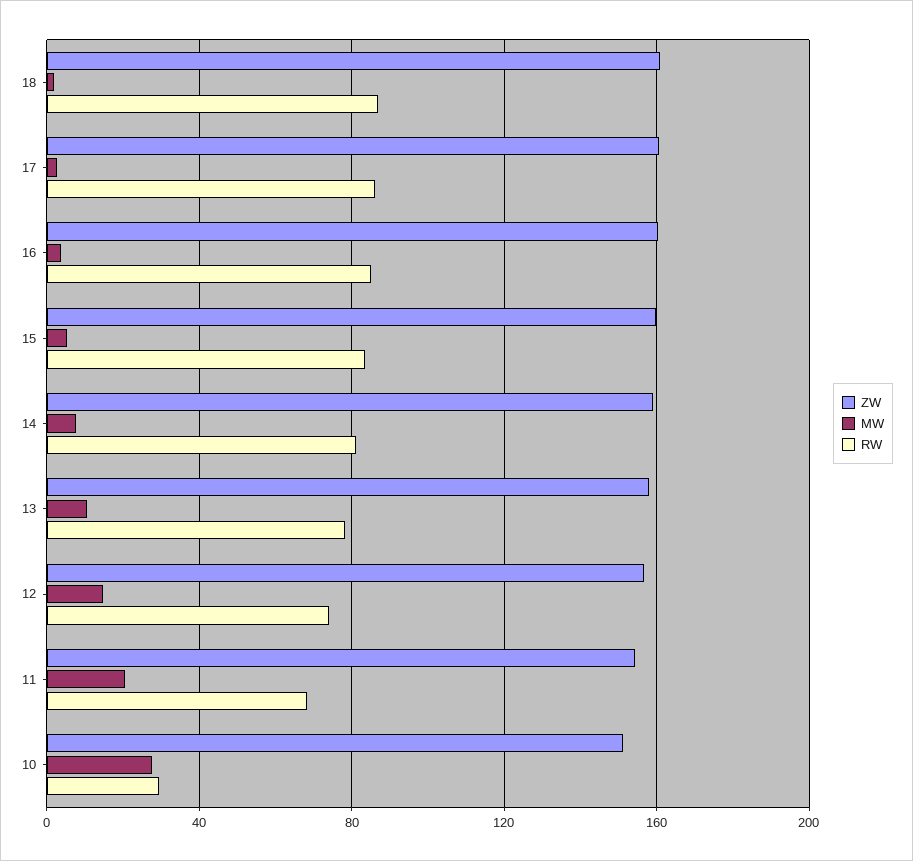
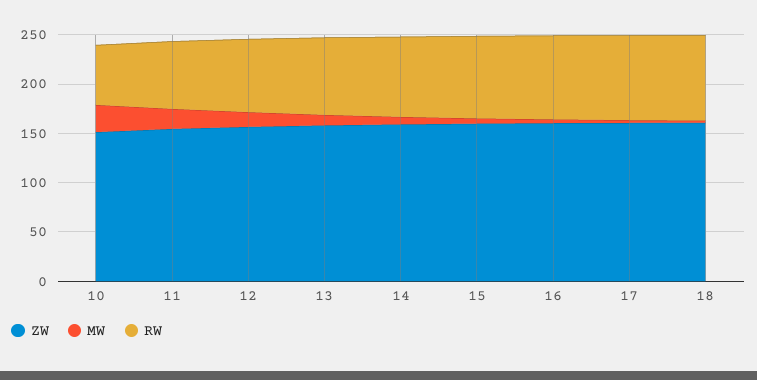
  {
    "ZW": {
      "18": 160,
      "17": 160,
      "16": 160,
      "15": 160,
      "14": 160,
      "13": 160,
      "12": 155,
      "11": 155,
      "10": 150
    },
    "MW": {
      "18": 0,
      "17": 5,
      "16": 5,
      "15": 5,
      "14": 10,
      "13": 10,
      "12": 15,
      "11": 20,
      "10": 30
    },
    "RW": {
      "18": 85,
      "17": 85,
      "16": 85,
      "15": 85,
      "14": 80,
      "13": 80,
      "12": 75,
      "11": 70,
-     "10": 30
+     "10": 60
    }
  }

